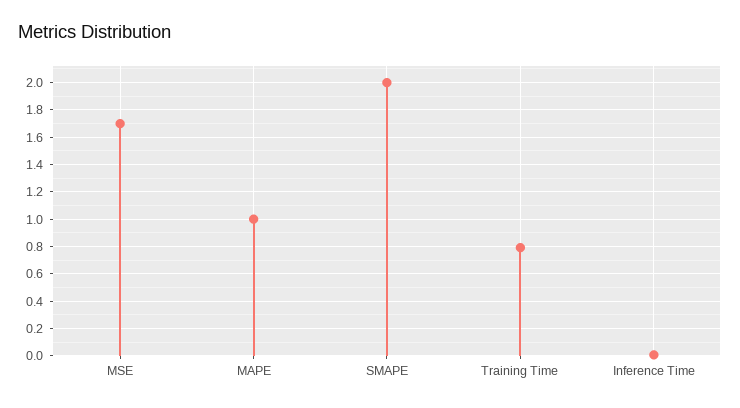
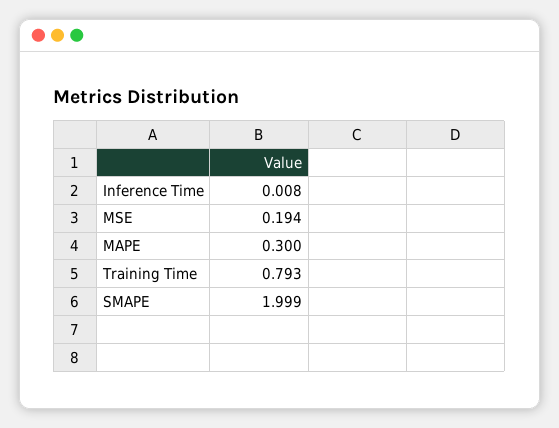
  {
-   "MSE": 1.7,
+   "MSE": 0.194,
-   "MAPE": 1,
+   "MAPE": 0.3,
    "SMAPE": 1.999,
    "Training Time": 0.793,
    "Inference Time": 0.008
  }

